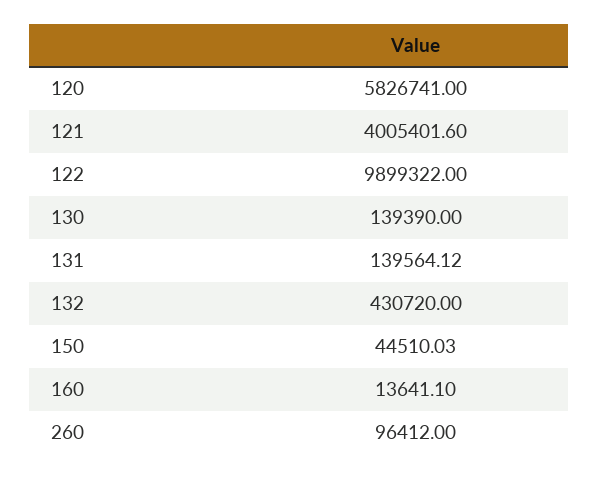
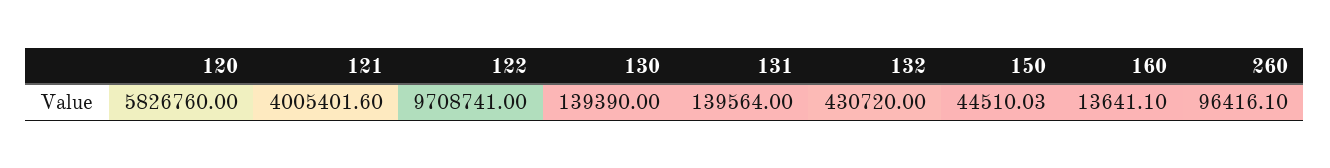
  {
-   "120": 5826741,
+   "120": 5826760,
    "121": 4005401.6,
-   "122": 9899322,
+   "122": 9708741,
    "130": 139390,
-   "131": 139564.12,
+   "131": 139564,
    "132": 430720,
    "150": 44510.03,
    "160": 13641.1,
-   "260": 96412
+   "260": 96416.1
  }

